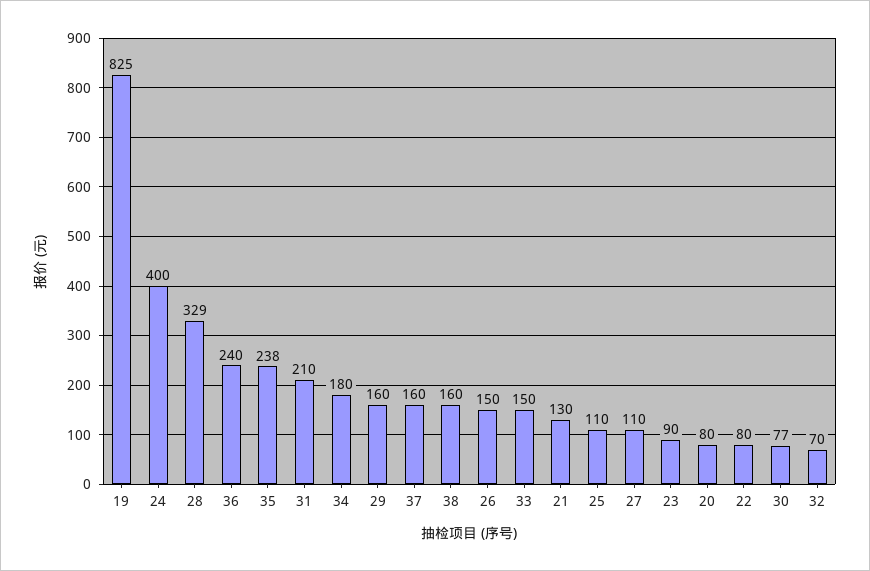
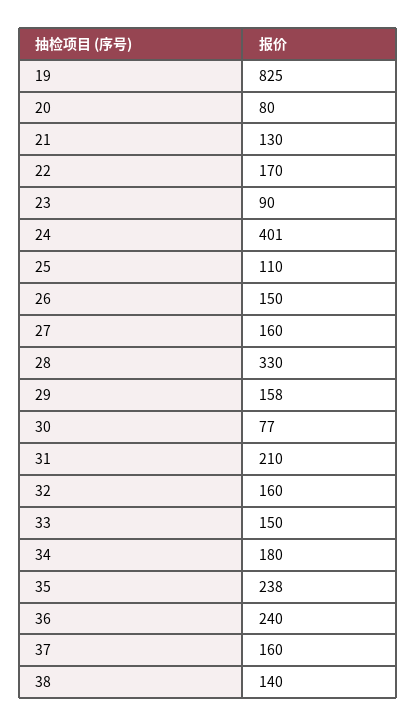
  {
    "19": 825,
-   "24": 400,
+   "24": 401,
-   "28": 329,
+   "28": 330,
    "36": 240,
    "35": 238,
    "31": 210,
    "34": 180,
-   "29": 160,
+   "29": 158,
    "37": 160,
-   "38": 160,
+   "38": 140,
    "26": 150,
    "33": 150,
    "21": 130,
    "25": 110,
-   "27": 110,
+   "27": 160,
    "23": 90,
    "20": 80,
-   "22": 80,
+   "22": 170,
    "30": 77,
-   "32": 70
+   "32": 160
  }

